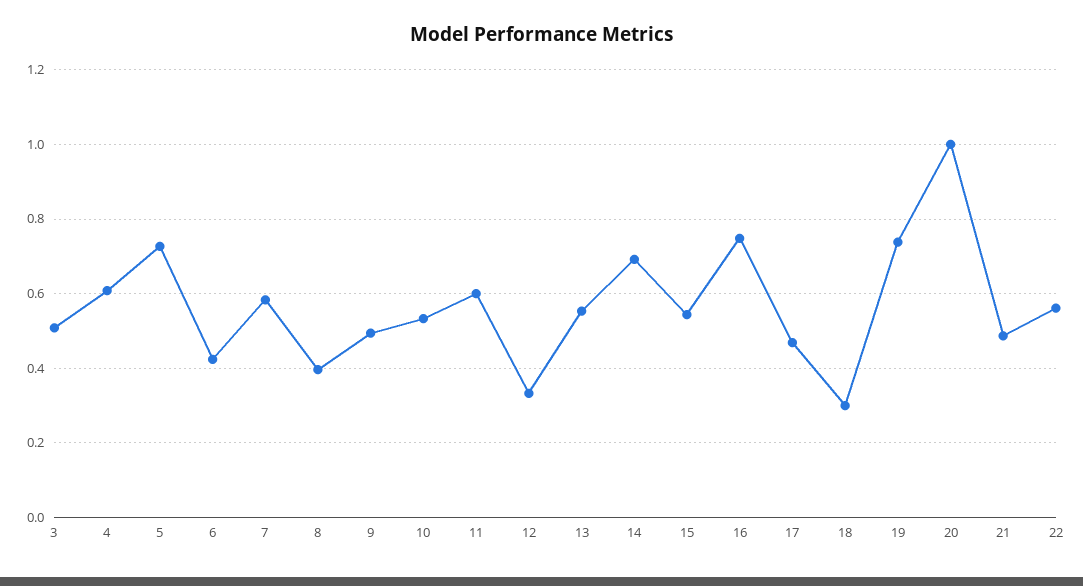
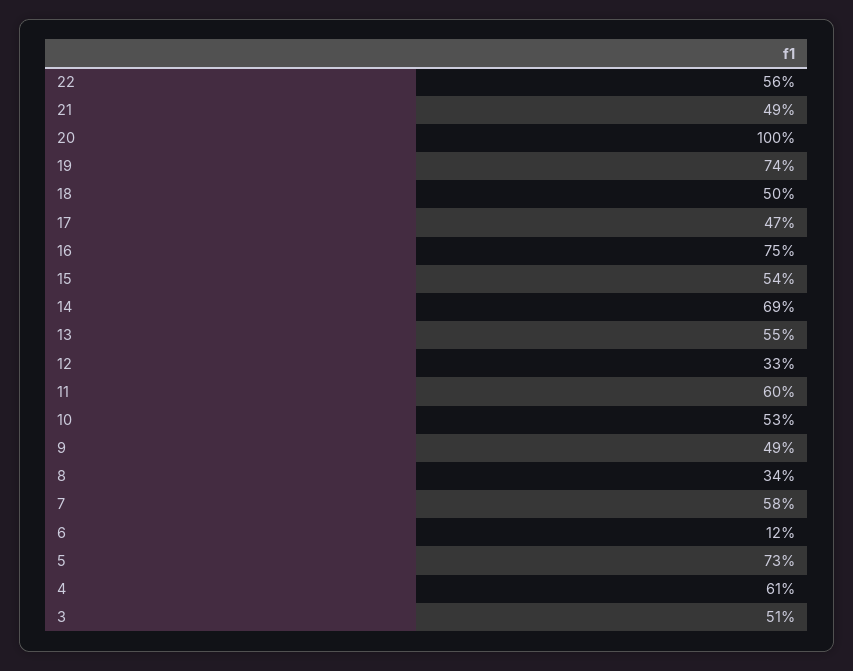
  {
    "3": 0.51,
    "4": 0.61,
    "5": 0.73,
-   "6": 0.42,
+   "6": 0.12,
    "7": 0.58,
-   "8": 0.4,
+   "8": 0.34,
    "9": 0.49,
    "10": 0.53,
    "11": 0.6,
    "12": 0.33,
    "13": 0.55,
    "14": 0.69,
    "15": 0.54,
    "16": 0.75,
    "17": 0.47,
-   "18": 0.3,
+   "18": 0.5,
    "19": 0.74,
    "20": 1,
    "21": 0.49,
    "22": 0.56
  }

